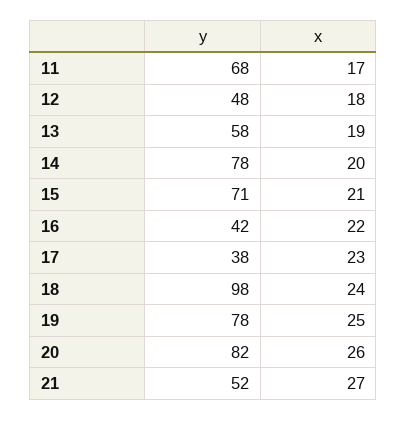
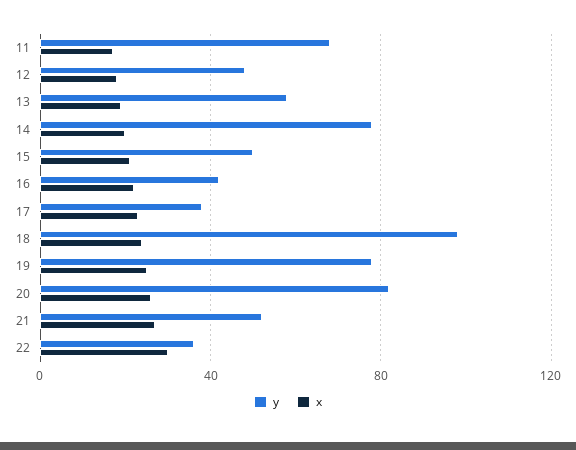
  {
    "y": {
      "11": 68,
      "12": 48,
      "13": 58,
      "14": 78,
-     "15": 71,
+     "15": 50,
      "16": 42,
      "17": 38,
      "18": 98,
      "19": 78,
      "20": 82,
-     "21": 52
+     "21": 52,
+     "22": 35
    },
    "x": {
      "11": 17,
      "12": 18,
      "13": 19,
      "14": 20,
      "15": 21,
      "16": 22,
      "17": 23,
      "18": 24,
      "19": 25,
      "20": 26,
-     "21": 27
+     "21": 27,
+     "22": 30
    }
  }

